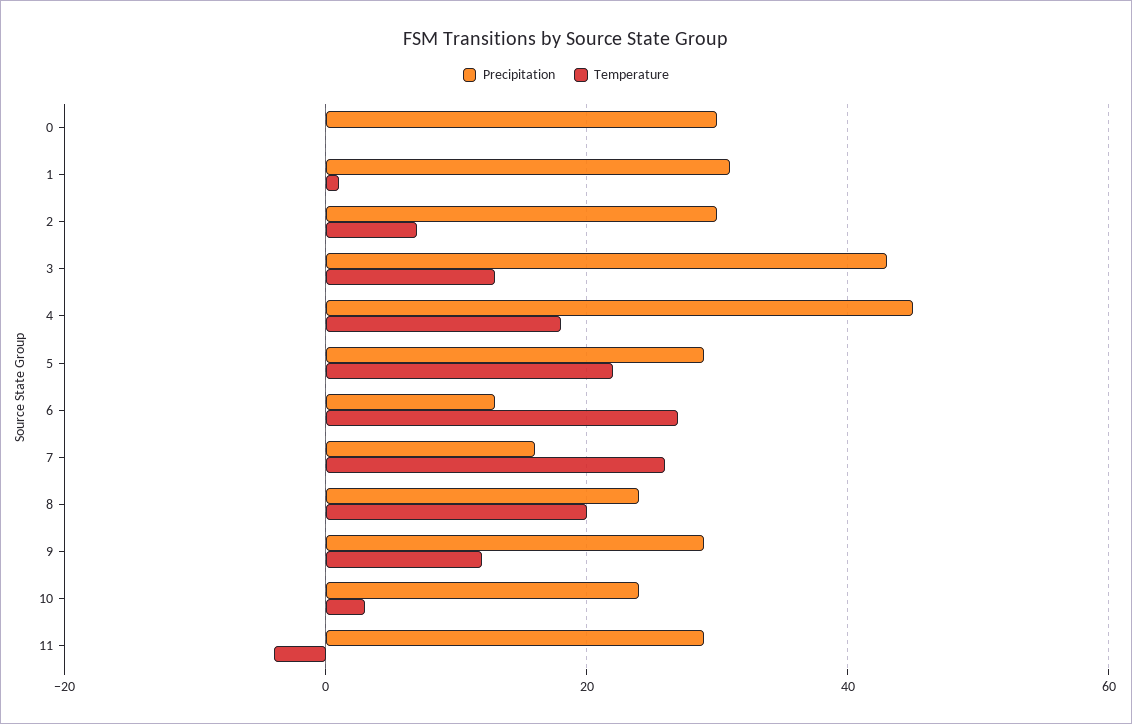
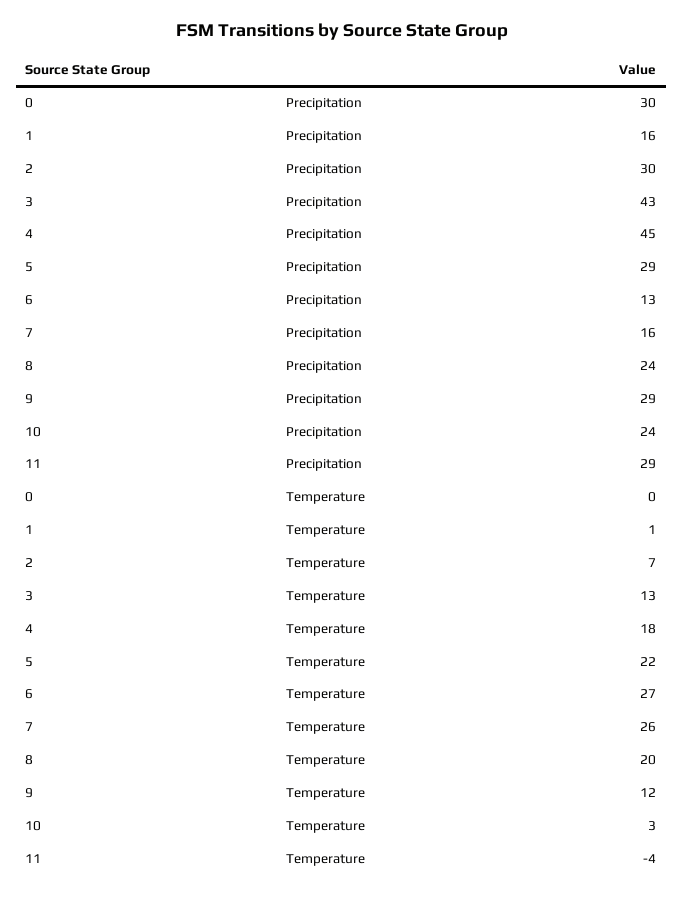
  {
    "Precipitation": {
      "0": 30,
-     "1": 30,
+     "1": 16,
      "2": 30,
      "3": 43,
      "4": 45,
      "5": 29,
      "6": 13,
      "7": 16,
      "8": 24,
      "9": 29,
      "10": 24,
      "11": 29
    },
    "Temperature": {
      "0": 0,
      "1": 1,
      "2": 7,
      "3": 13,
      "4": 18,
      "5": 22,
      "6": 27,
      "7": 26,
      "8": 20,
      "9": 12,
      "10": 3,
      "11": -4
    }
  }

